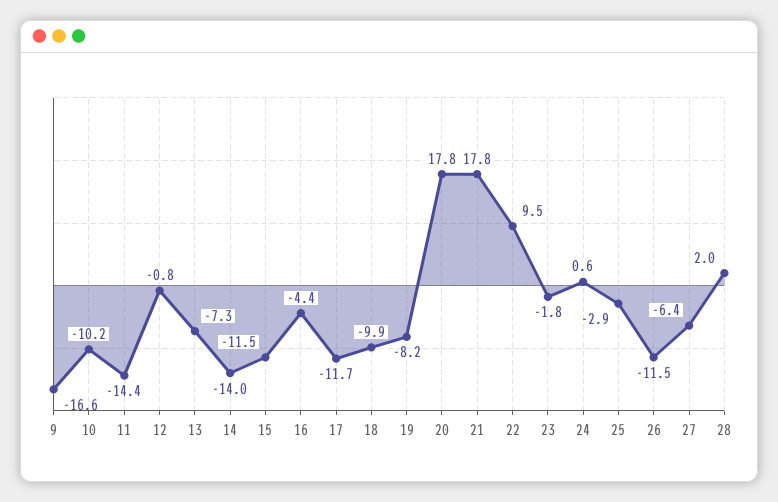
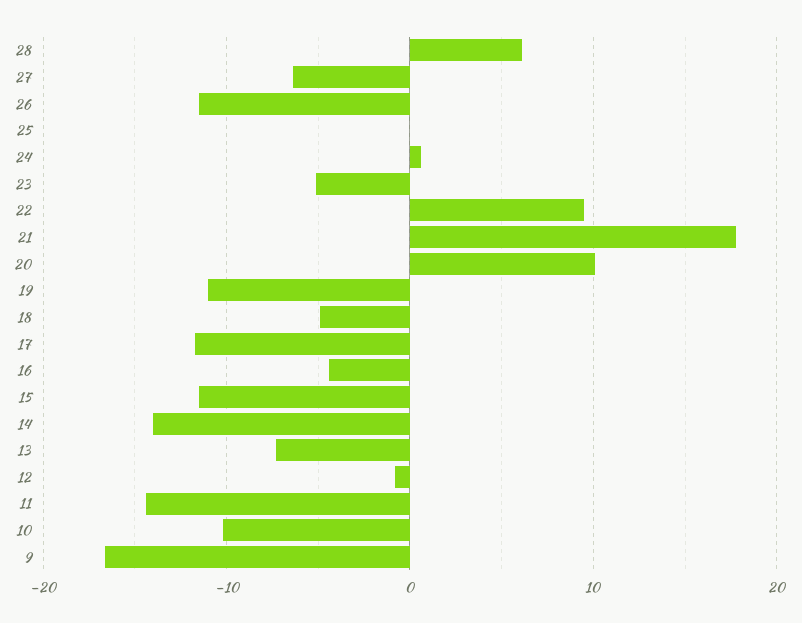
  {
    "9": -16.6,
    "10": -10.2,
    "11": -14.4,
    "12": -0.8,
    "13": -7.3,
    "14": -14,
    "15": -11.5,
    "16": -4.4,
    "17": -11.7,
-   "18": -9.9,
+   "18": -5,
-   "19": -8.2,
+   "19": -11,
-   "20": 17.8,
+   "20": 10,
    "21": 17.8,
    "22": 9.5,
-   "23": -1.8,
+   "23": -5,
    "24": 0.6,
-   "25": -2.9,
+   "25": 0,
    "26": -11.5,
    "27": -6.4,
-   "28": 2
+   "28": 6
  }

